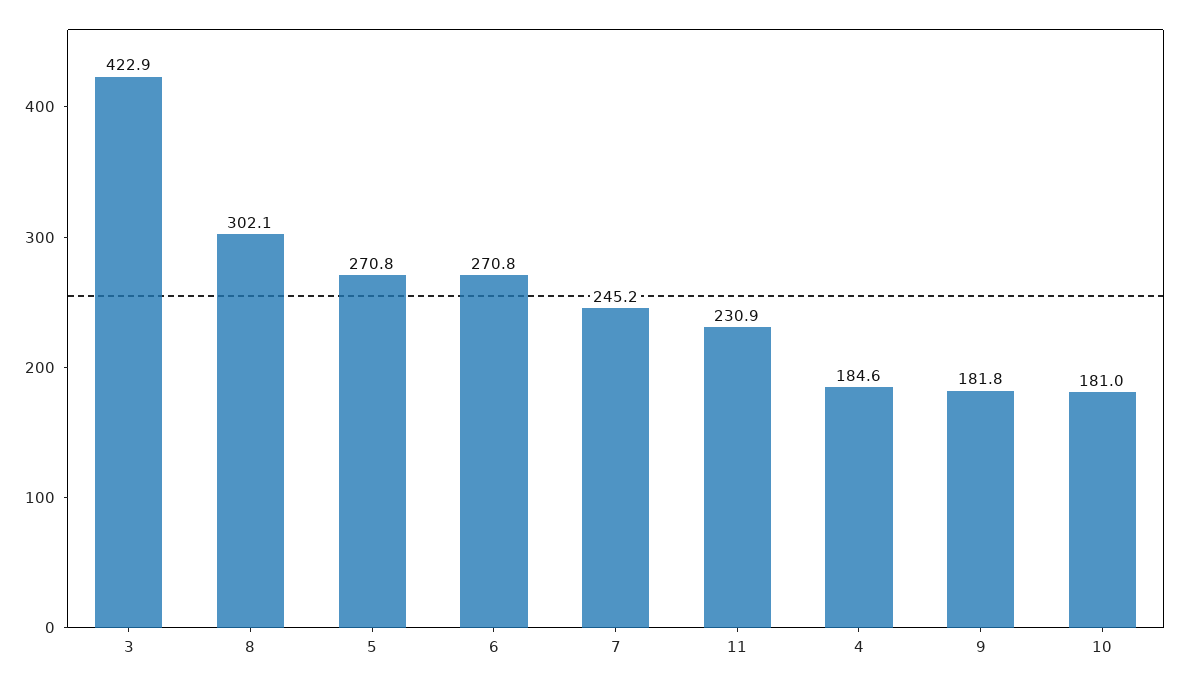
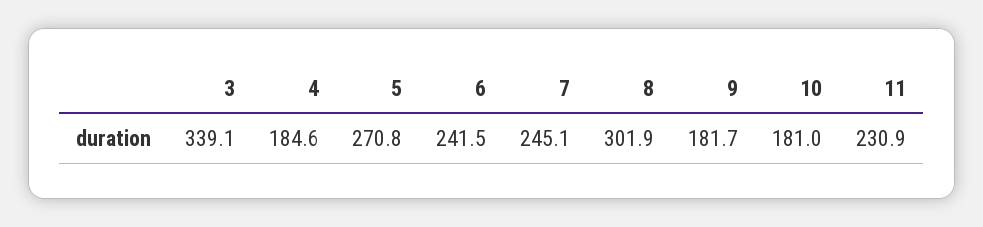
  {
-   "3": 422.9,
+   "3": 339.1,
-   "8": 302.1,
+   "8": 301.9,
    "5": 270.8,
-   "6": 270.8,
+   "6": 241.5,
-   "7": 245.2,
+   "7": 245.1,
    "11": 230.9,
    "4": 184.6,
-   "9": 181.8,
+   "9": 181.7,
    "10": 181
  }

